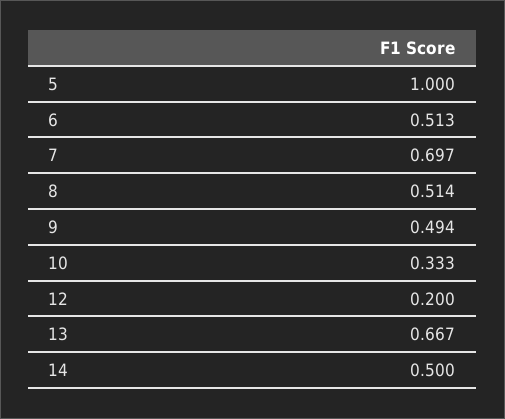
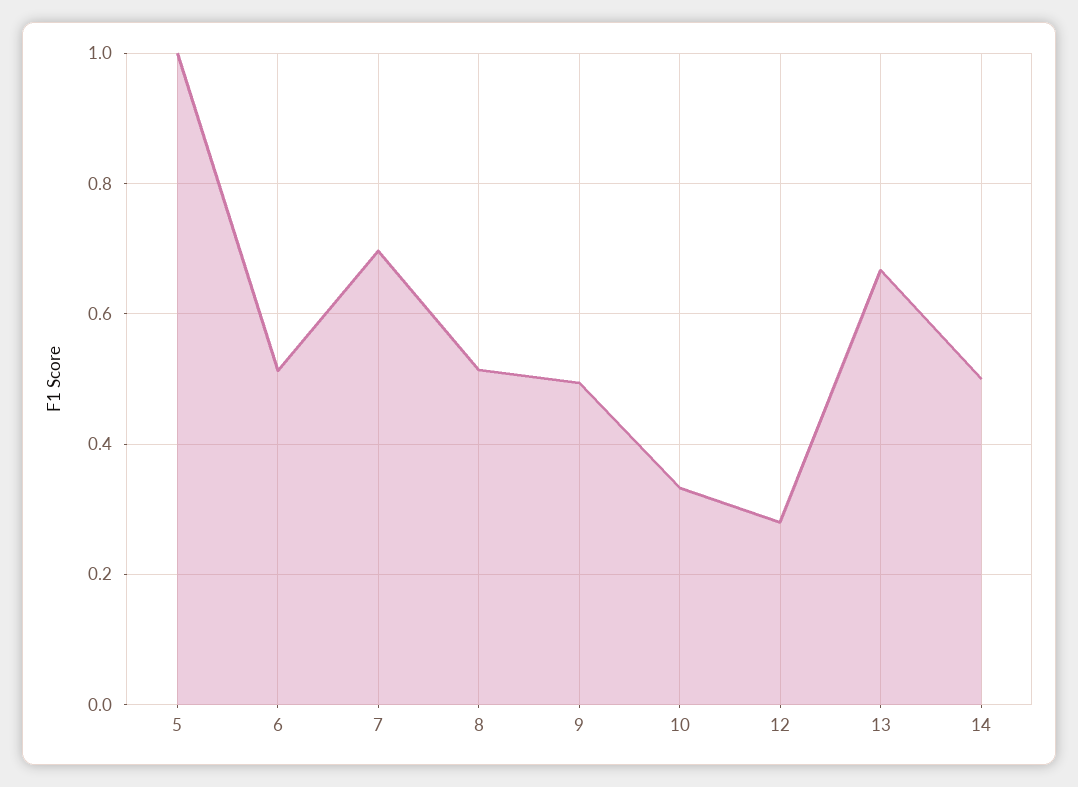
  {
    "5": 1,
    "6": 0.513,
    "7": 0.697,
    "8": 0.514,
    "9": 0.494,
    "10": 0.333,
-   "12": 0.2,
+   "12": 0.28,
    "13": 0.667,
    "14": 0.5
  }

